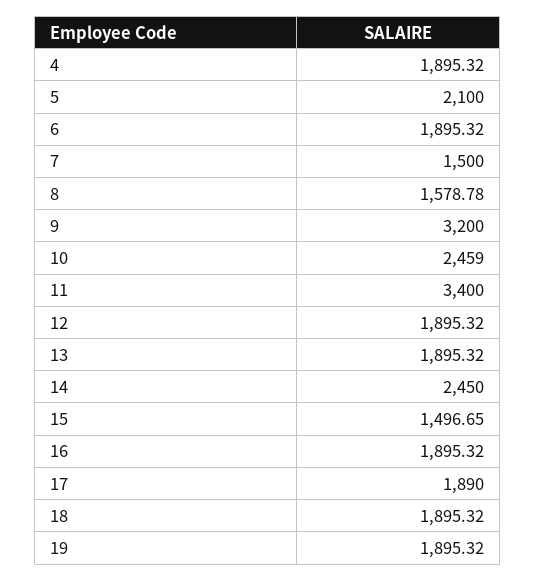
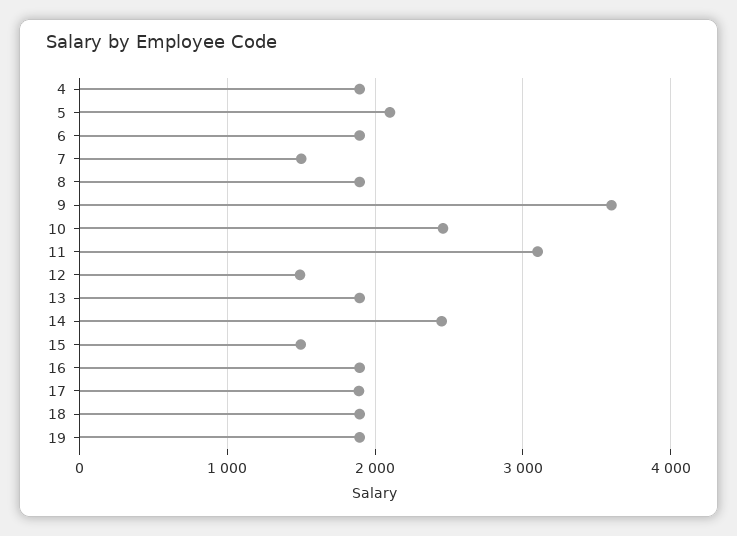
  {
    "4": 1895.32,
    "5": 2100,
    "6": 1895.32,
    "7": 1500,
-   "8": 1578.78,
+   "8": 1900,
-   "9": 3200,
+   "9": 3600,
    "10": 2459,
-   "11": 3400,
+   "11": 3100,
-   "12": 1895.32,
+   "12": 1500,
    "13": 1895.32,
    "14": 2450,
    "15": 1496.65,
    "16": 1895.32,
    "17": 1890,
    "18": 1895.32,
    "19": 1895.32
  }

